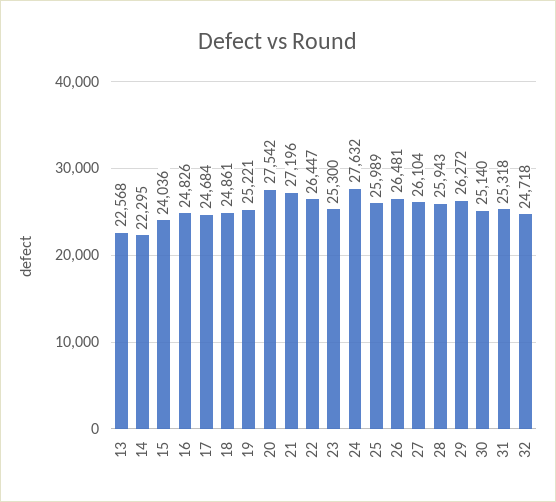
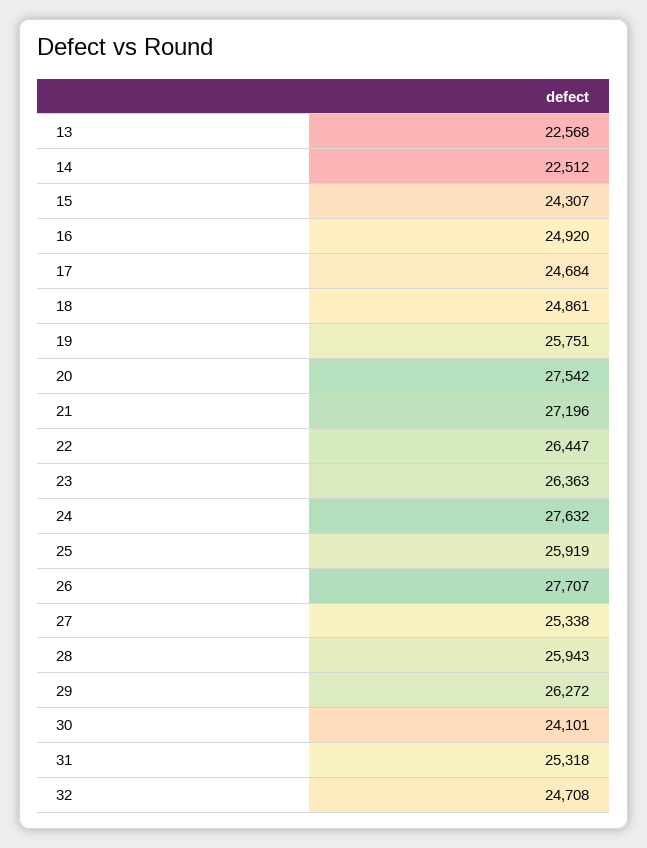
  {
    "13": 22568,
-   "14": 22295,
+   "14": 22512,
-   "15": 24036,
+   "15": 24307,
-   "16": 24826,
+   "16": 24920,
    "17": 24684,
    "18": 24861,
-   "19": 25221,
+   "19": 25751,
    "20": 27542,
    "21": 27196,
    "22": 26447,
-   "23": 25300,
+   "23": 26363,
    "24": 27632,
-   "25": 25989,
+   "25": 25919,
-   "26": 26481,
+   "26": 27707,
-   "27": 26104,
+   "27": 25338,
    "28": 25943,
    "29": 26272,
-   "30": 25140,
+   "30": 24101,
    "31": 25318,
-   "32": 24718
+   "32": 24708
  }

